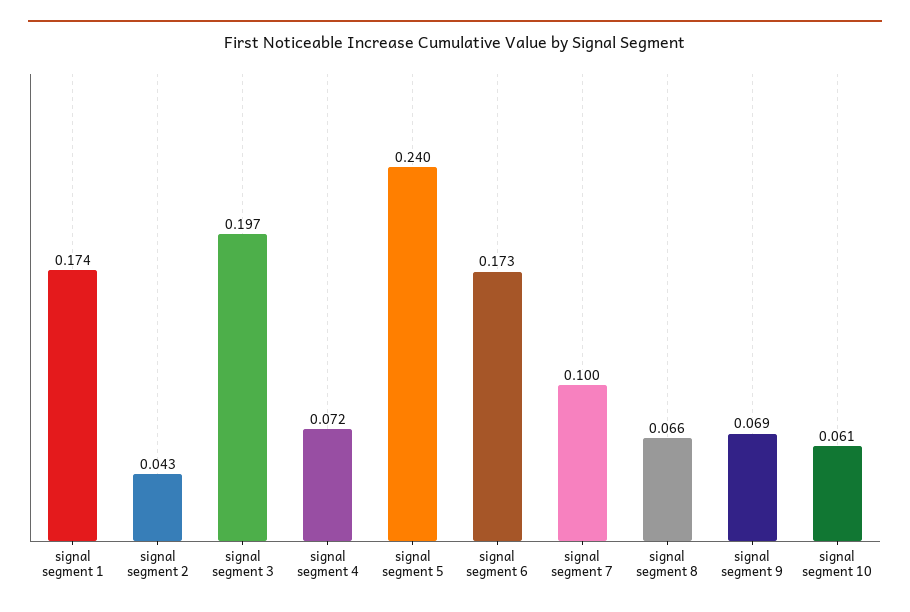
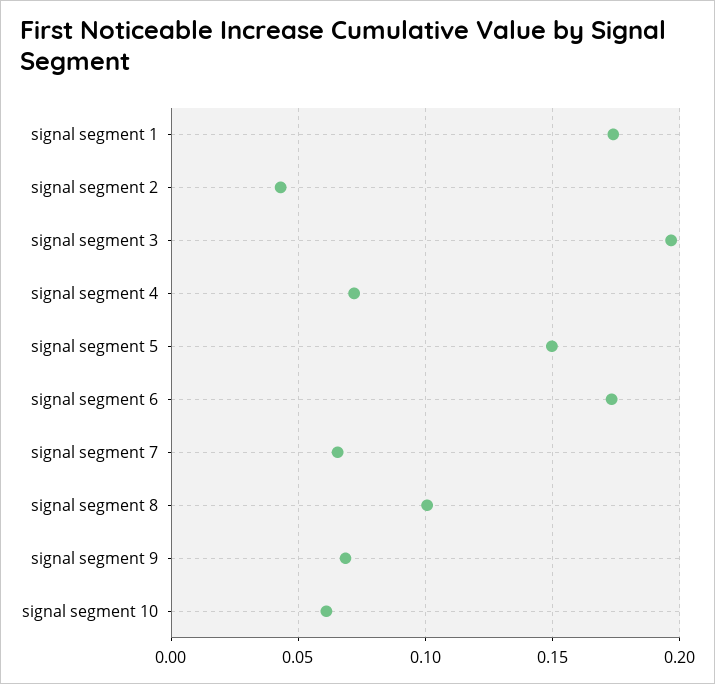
  {
    "signal segment 1": 0.174,
    "signal segment 2": 0.043,
    "signal segment 3": 0.197,
    "signal segment 4": 0.072,
-   "signal segment 5": 0.24,
+   "signal segment 5": 0.15,
    "signal segment 6": 0.173,
-   "signal segment 7": 0.1,
+   "signal segment 7": 0.065,
-   "signal segment 8": 0.066,
+   "signal segment 8": 0.1,
    "signal segment 9": 0.069,
    "signal segment 10": 0.061
  }

